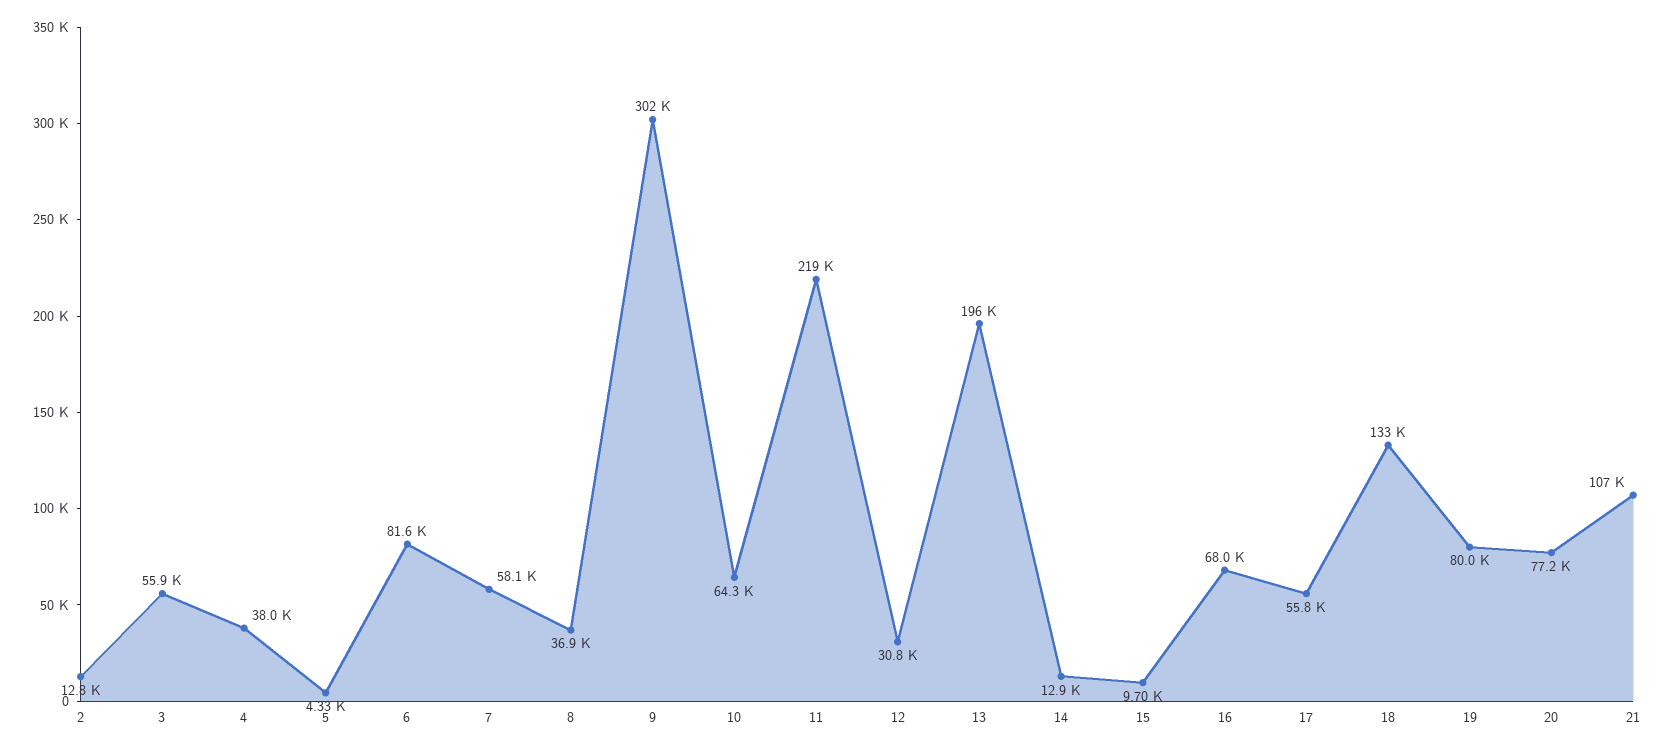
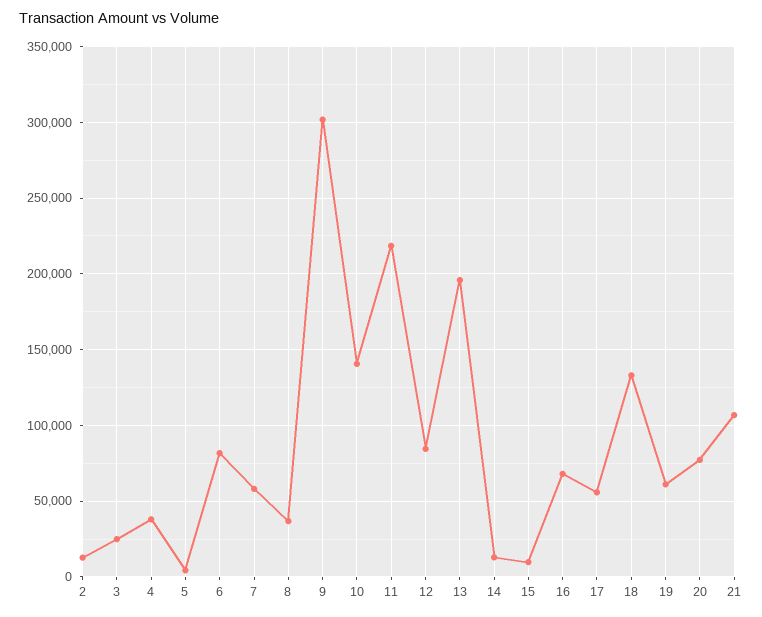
  {
    "2": 12800,
-   "3": 55900,
+   "3": 25000,
    "4": 38000,
    "5": 4330,
    "6": 81600,
    "7": 58100,
    "8": 36900,
    "9": 302000,
-   "10": 64300,
+   "10": 140000,
    "11": 219000,
-   "12": 30800,
+   "12": 85000,
    "13": 196000,
    "14": 12900,
    "15": 9700,
    "16": 68000,
    "17": 55800,
    "18": 133000,
-   "19": 80000,
+   "19": 60000,
    "20": 77200,
    "21": 107000
  }

